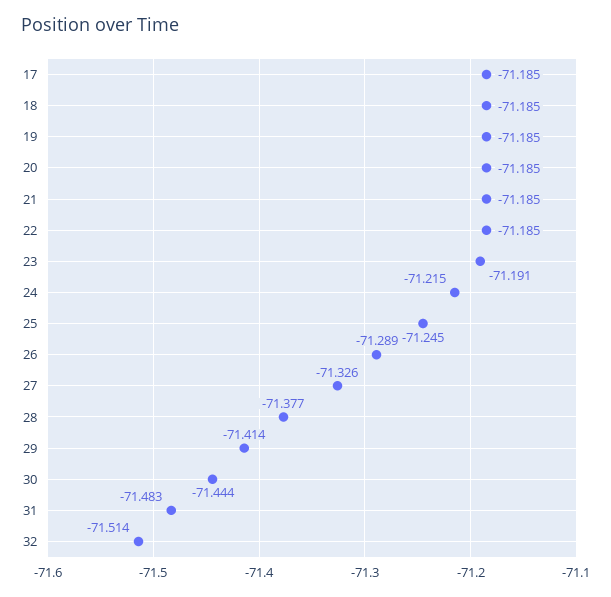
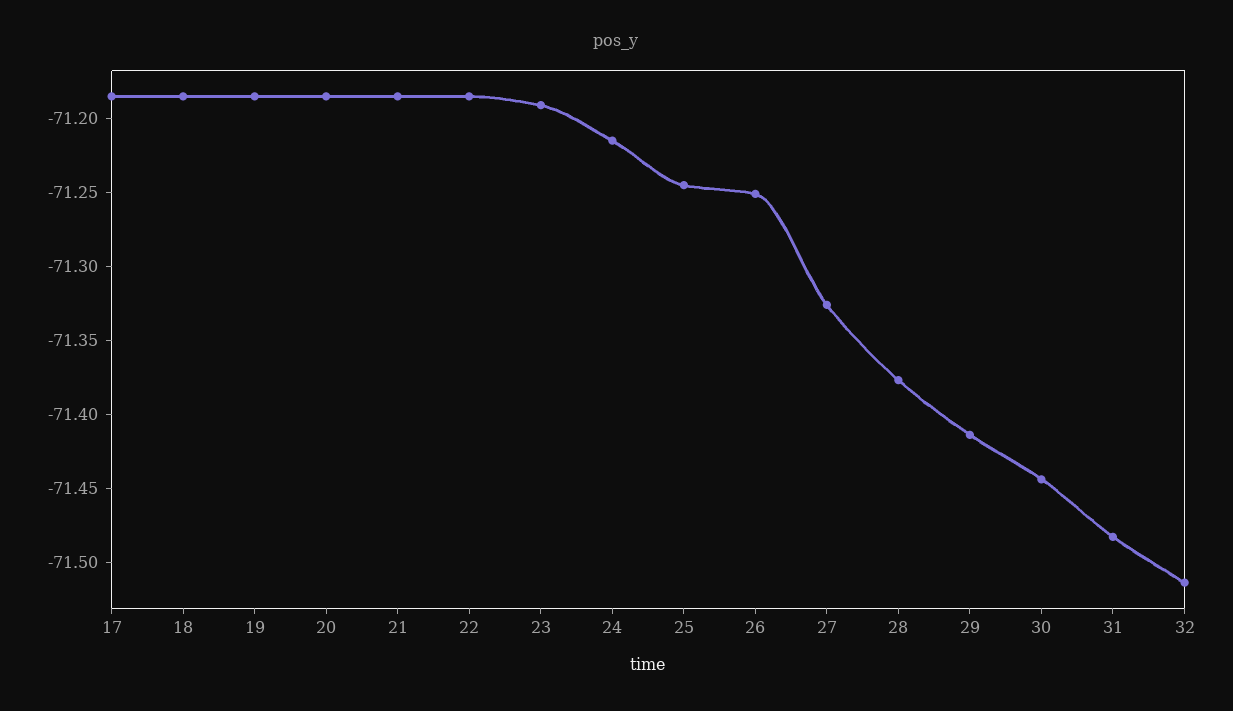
  {
    "17": -71.185,
    "18": -71.185,
    "19": -71.185,
    "20": -71.185,
    "21": -71.185,
    "22": -71.185,
    "23": -71.191,
    "24": -71.215,
    "25": -71.245,
-   "26": -71.289,
+   "26": -71.25,
    "27": -71.326,
    "28": -71.377,
    "29": -71.414,
    "30": -71.444,
    "31": -71.483,
    "32": -71.514
  }

